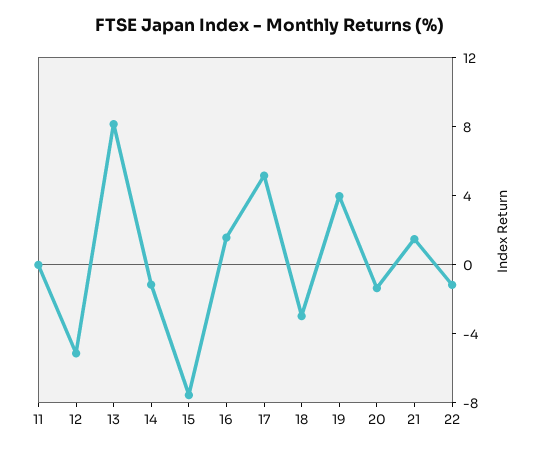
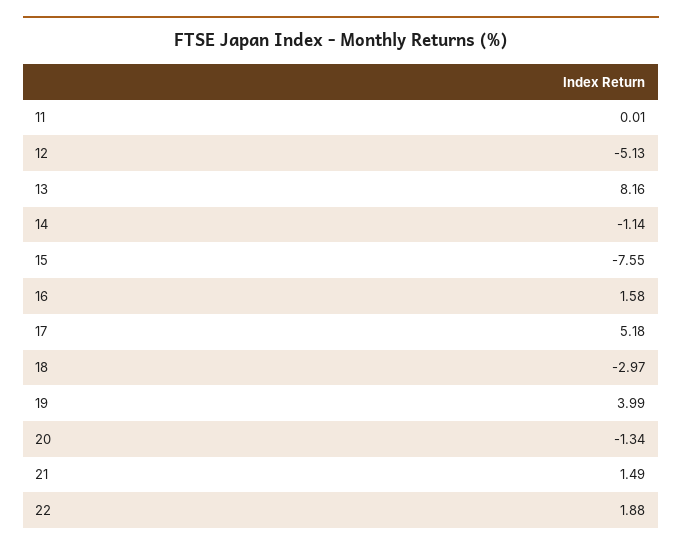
  {
    "11": 0.01,
    "12": -5.13,
    "13": 8.16,
    "14": -1.14,
    "15": -7.55,
    "16": 1.58,
    "17": 5.18,
    "18": -2.97,
    "19": 3.99,
    "20": -1.34,
    "21": 1.49,
-   "22": -1
+   "22": 1.88
  }

